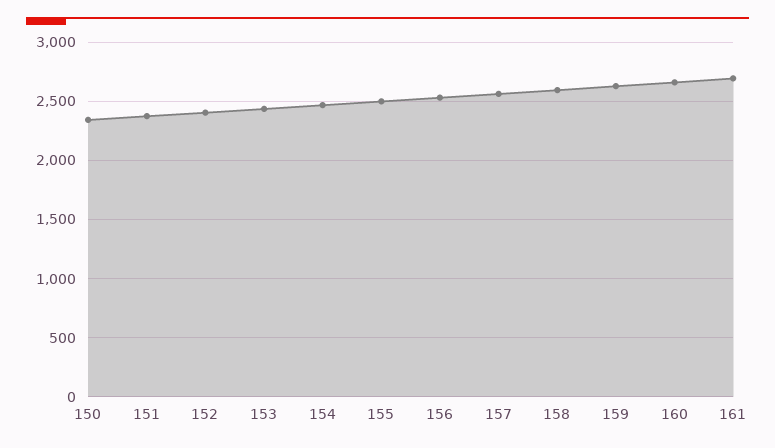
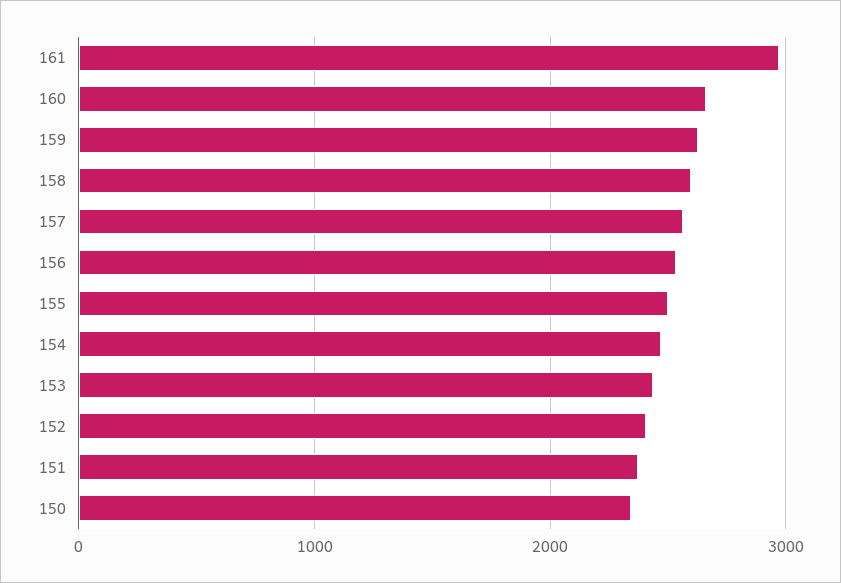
  {
    "150": 2300,
    "151": 2400,
    "152": 2400,
    "153": 2400,
    "154": 2500,
    "155": 2500,
    "156": 2500,
    "157": 2600,
    "158": 2600,
    "159": 2600,
    "160": 2700,
-   "161": 2700
+   "161": 3000
  }

